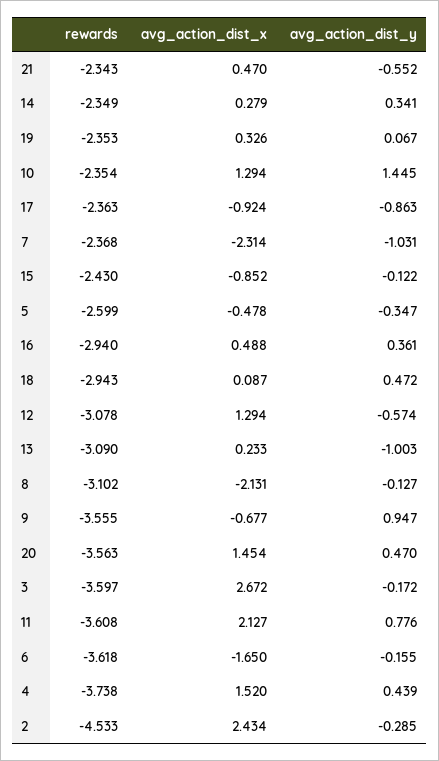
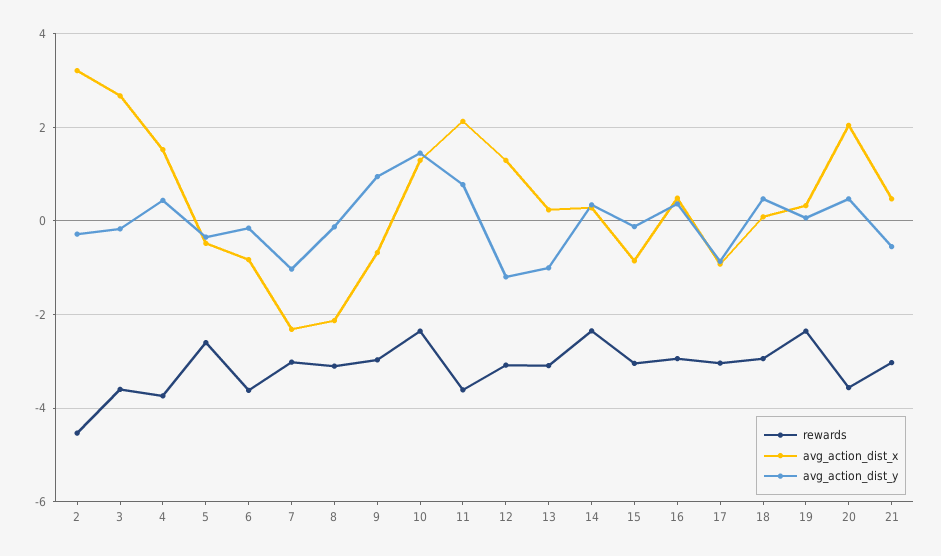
  {
    "rewards": {
-     "21": -2.343,
+     "21": -3,
      "14": -2.349,
      "19": -2.353,
      "10": -2.354,
-     "17": -2.363,
+     "17": -3,
-     "7": -2.368,
+     "7": -3,
-     "15": -2.43,
+     "15": -3,
      "5": -2.599,
      "16": -2.94,
      "18": -2.943,
      "12": -3.078,
      "13": -3.09,
      "8": -3.102,
-     "9": -3.555,
+     "9": -3,
      "20": -3.563,
      "3": -3.597,
      "11": -3.608,
      "6": -3.618,
      "4": -3.738,
      "2": -4.533
    },
    "avg_action_dist_x": {
      "21": 0.47,
      "14": 0.279,
      "19": 0.326,
      "10": 1.294,
      "17": -0.924,
      "7": -2.314,
      "15": -0.852,
      "5": -0.478,
      "16": 0.488,
      "18": 0.087,
      "12": 1.294,
      "13": 0.233,
      "8": -2.131,
      "9": -0.677,
-     "20": 1.454,
+     "20": 2,
      "3": 2.672,
      "11": 2.127,
-     "6": -1.65,
+     "6": -0.8,
      "4": 1.52,
-     "2": 2.434
+     "2": 3.2
    },
    "avg_action_dist_y": {
      "21": -0.552,
      "14": 0.341,
      "19": 0.067,
      "10": 1.445,
      "17": -0.863,
      "7": -1.031,
      "15": -0.122,
      "5": -0.347,
      "16": 0.361,
      "18": 0.472,
-     "12": -0.574,
+     "12": -1.2,
      "13": -1.003,
      "8": -0.127,
      "9": 0.947,
      "20": 0.47,
      "3": -0.172,
      "11": 0.776,
      "6": -0.155,
      "4": 0.439,
      "2": -0.285
    }
  }

